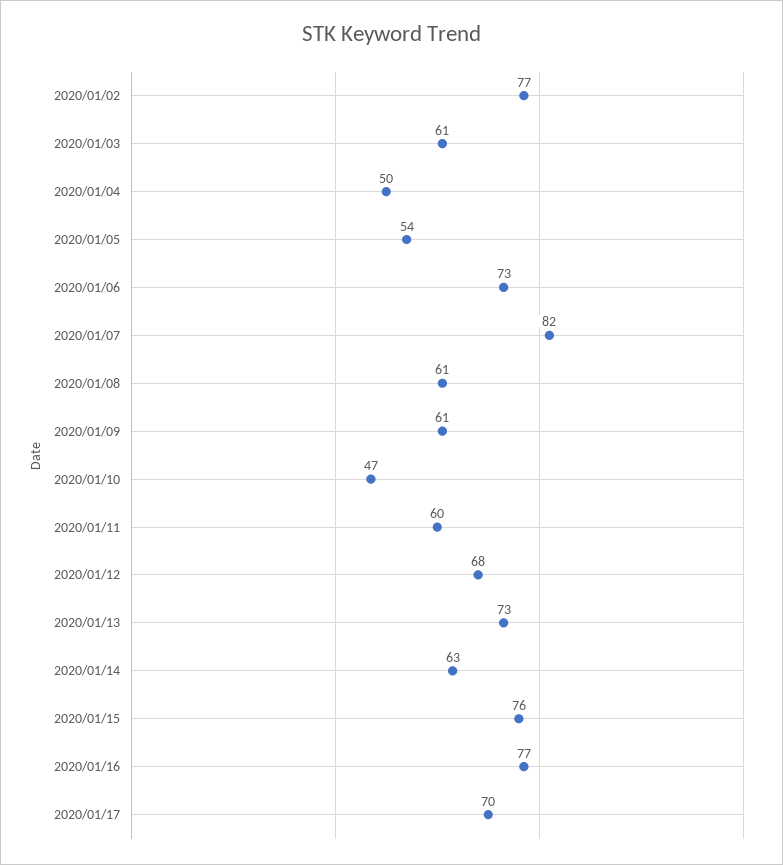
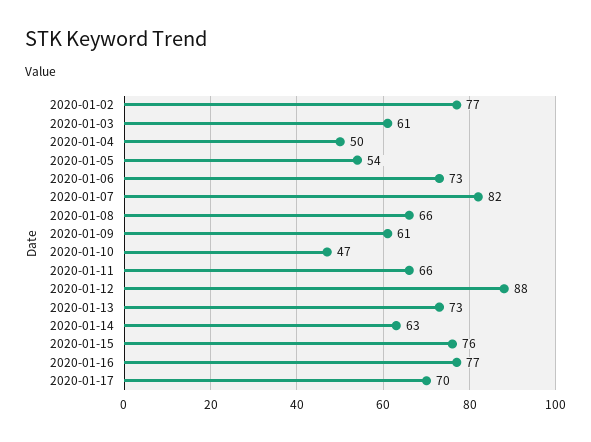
  {
    "2020/01/02": 77,
    "2020/01/03": 61,
    "2020/01/04": 50,
    "2020/01/05": 54,
    "2020/01/06": 73,
    "2020/01/07": 82,
-   "2020/01/08": 61,
+   "2020/01/08": 66,
    "2020/01/09": 61,
    "2020/01/10": 47,
-   "2020/01/11": 60,
+   "2020/01/11": 66,
-   "2020/01/12": 68,
+   "2020/01/12": 88,
    "2020/01/13": 73,
    "2020/01/14": 63,
    "2020/01/15": 76,
    "2020/01/16": 77,
    "2020/01/17": 70
  }

